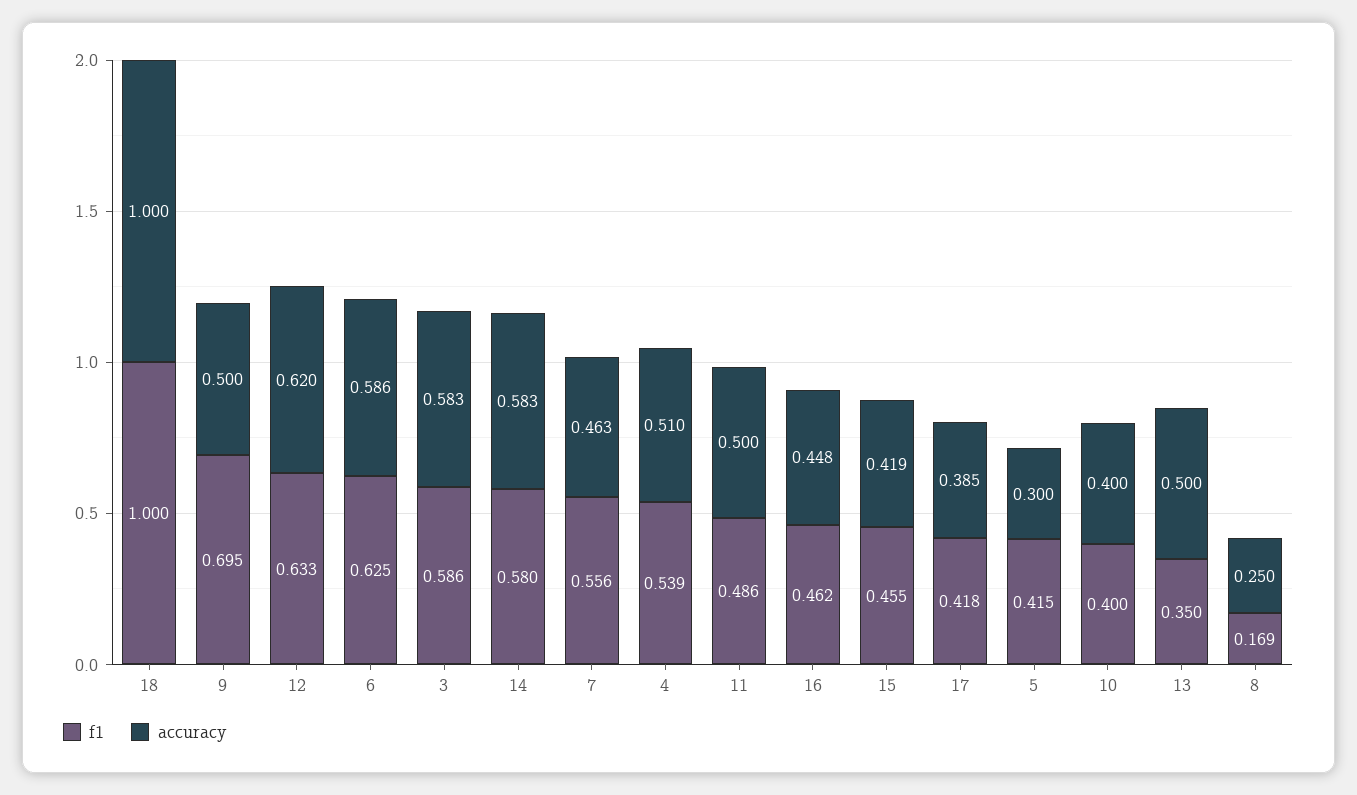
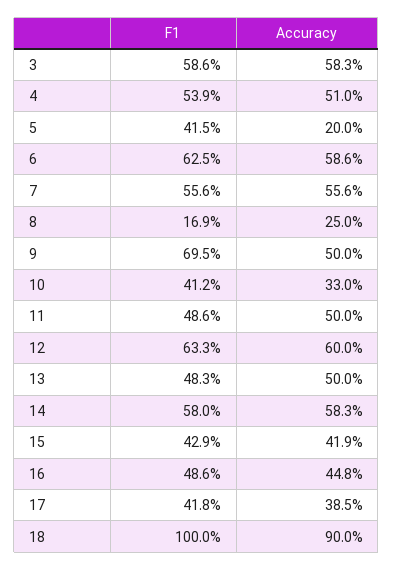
  {
    "f1": {
      "18": 1,
      "9": 0.695,
      "12": 0.633,
      "6": 0.625,
      "3": 0.586,
      "14": 0.58,
      "7": 0.556,
      "4": 0.539,
      "11": 0.486,
-     "16": 0.462,
+     "16": 0.486,
-     "15": 0.455,
+     "15": 0.429,
      "17": 0.418,
      "5": 0.415,
-     "10": 0.4,
+     "10": 0.412,
-     "13": 0.35,
+     "13": 0.483,
      "8": 0.169
    },
    "accuracy": {
-     "18": 1,
+     "18": 0.9,
      "9": 0.5,
-     "12": 0.62,
+     "12": 0.6,
      "6": 0.586,
      "3": 0.583,
      "14": 0.583,
-     "7": 0.463,
+     "7": 0.556,
      "4": 0.51,
      "11": 0.5,
      "16": 0.448,
      "15": 0.419,
      "17": 0.385,
-     "5": 0.3,
+     "5": 0.2,
-     "10": 0.4,
+     "10": 0.33,
      "13": 0.5,
      "8": 0.25
    }
  }

